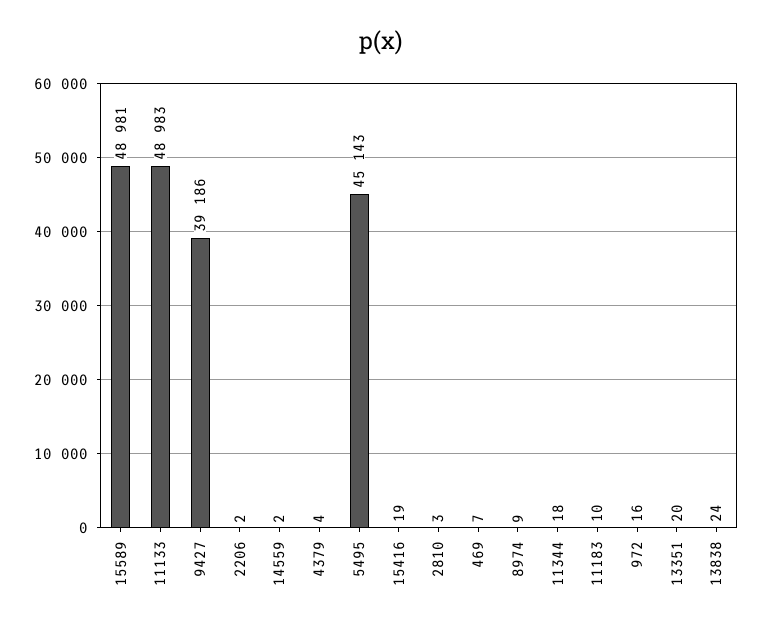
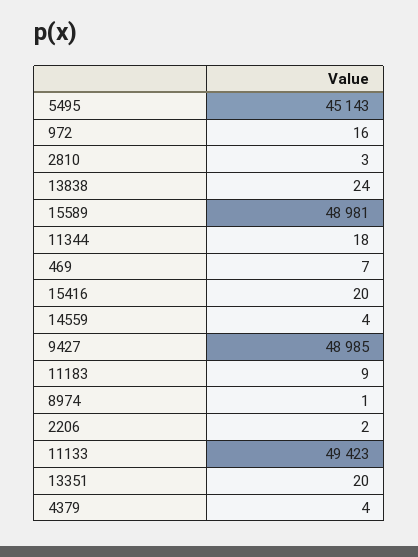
  {
    "15589": 48981,
-   "11133": 48983,
+   "11133": 49423,
-   "9427": 39186,
+   "9427": 48985,
    "2206": 2,
-   "14559": 2,
+   "14559": 4,
    "4379": 4,
    "5495": 45143,
-   "15416": 19,
+   "15416": 20,
    "2810": 3,
    "469": 7,
-   "8974": 9,
+   "8974": 1,
    "11344": 18,
-   "11183": 10,
+   "11183": 9,
    "972": 16,
    "13351": 20,
    "13838": 24
  }

